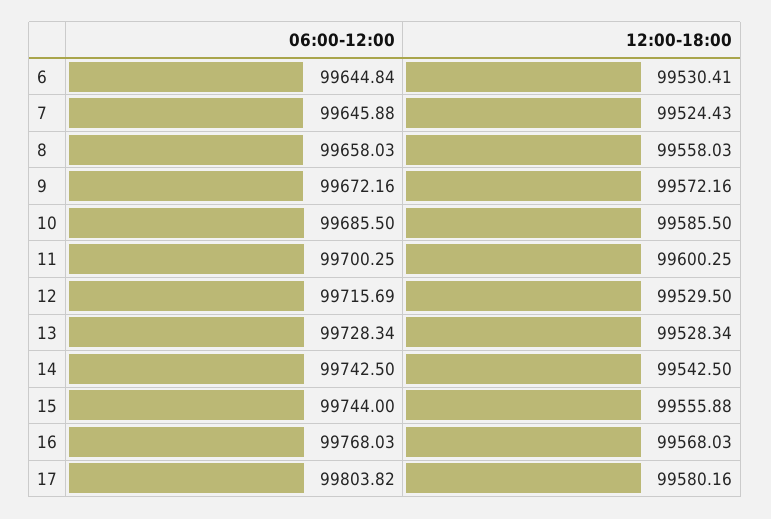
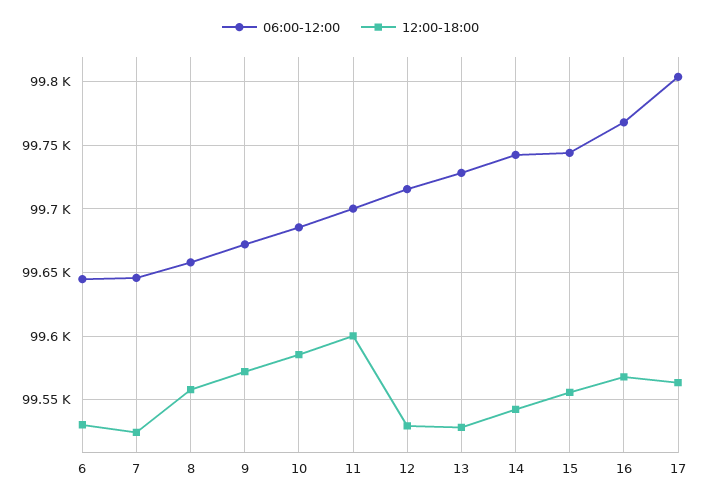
  {
    "06:00-12:00": {
      "6": 99644.84,
      "7": 99645.88,
      "8": 99658.03,
      "9": 99672.16,
      "10": 99685.5,
      "11": 99700.25,
      "12": 99715.69,
      "13": 99728.34,
      "14": 99742.5,
      "15": 99744,
      "16": 99768.03,
      "17": 99803.82
    },
    "12:00-18:00": {
      "6": 99530.41,
      "7": 99524.43,
      "8": 99558.03,
      "9": 99572.16,
      "10": 99585.5,
      "11": 99600.25,
      "12": 99529.5,
      "13": 99528.34,
      "14": 99542.5,
      "15": 99555.88,
      "16": 99568.03,
-     "17": 99580.16
+     "17": 99565
    }
  }

